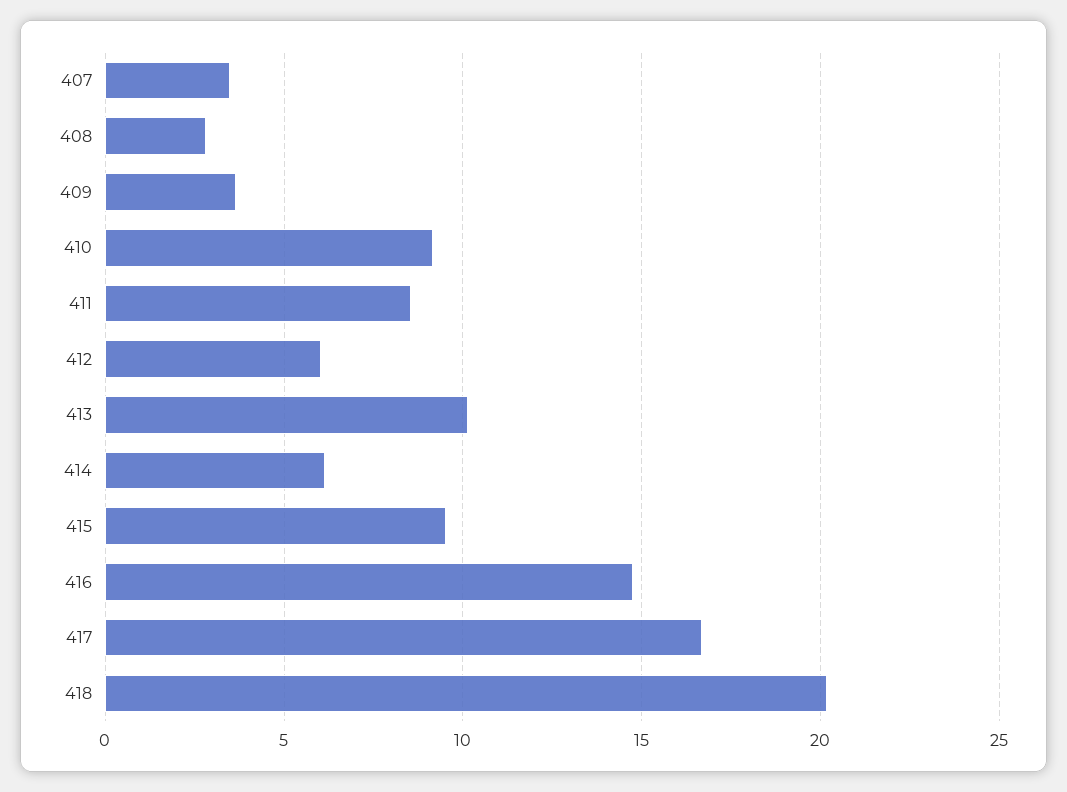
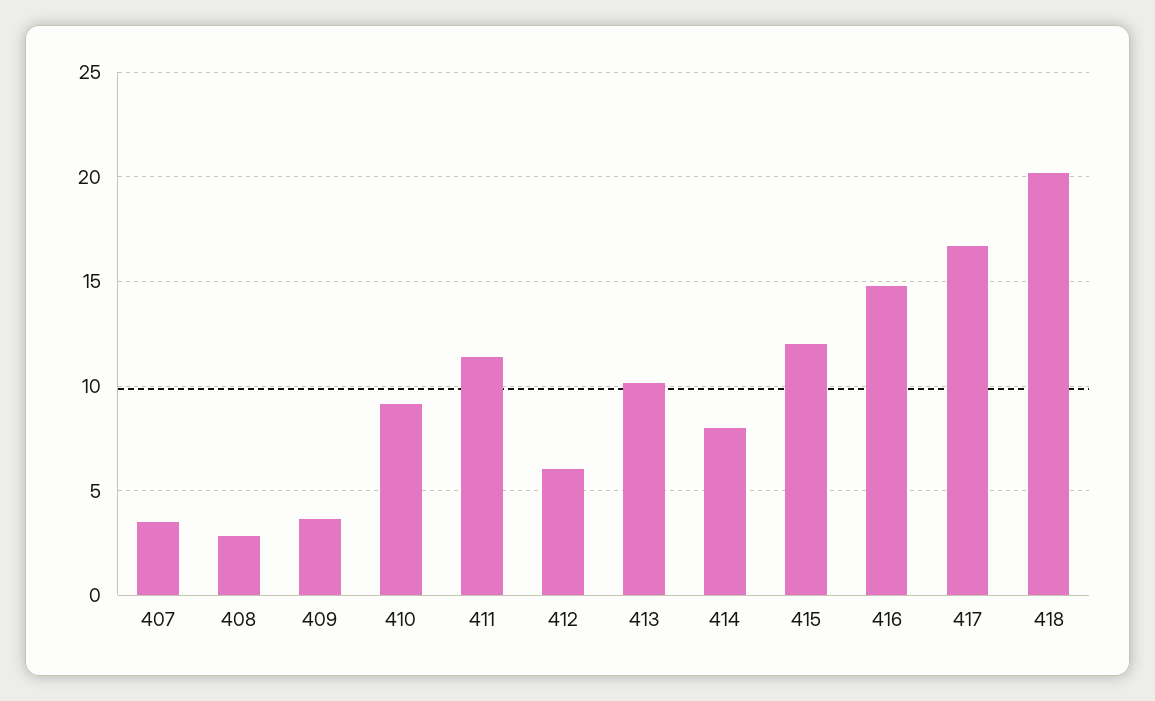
  {
    "407": 3.5,
    "408": 3,
    "409": 3.5,
    "410": 9,
-   "411": 8.5,
+   "411": 11.5,
    "412": 6,
    "413": 10,
-   "414": 6,
+   "414": 8,
-   "415": 9.5,
+   "415": 12,
    "416": 15,
    "417": 16.5,
    "418": 20
  }

